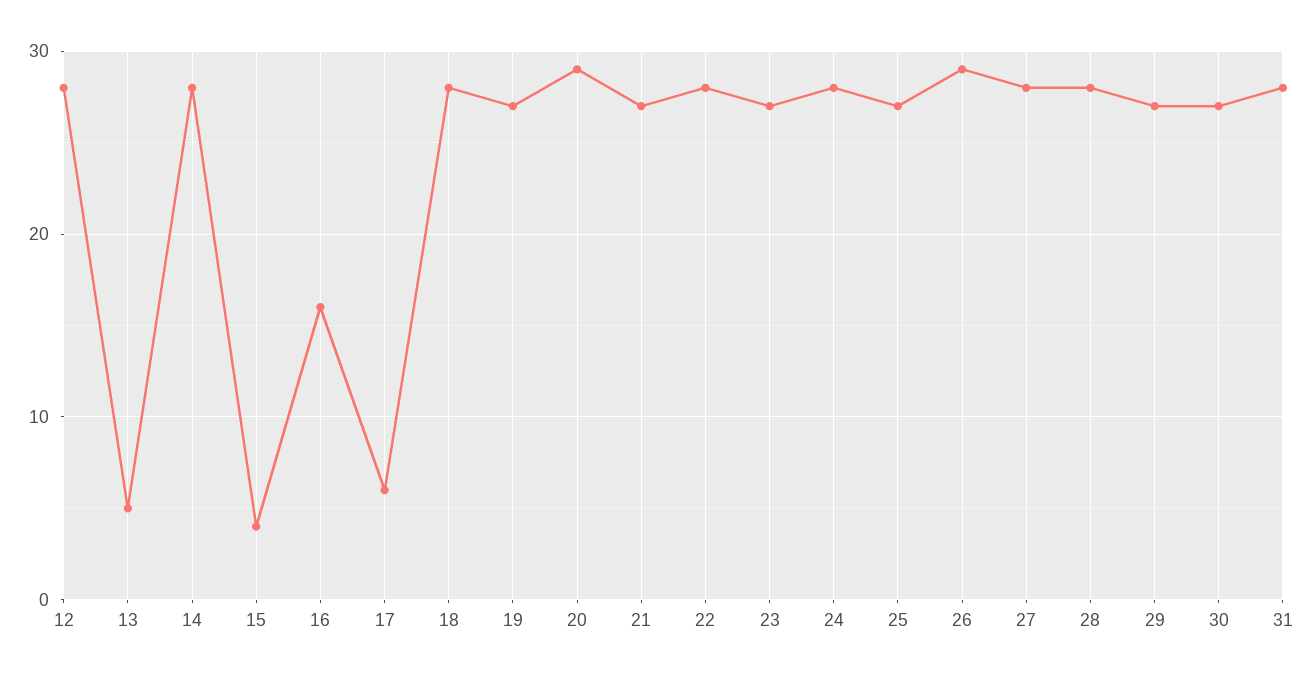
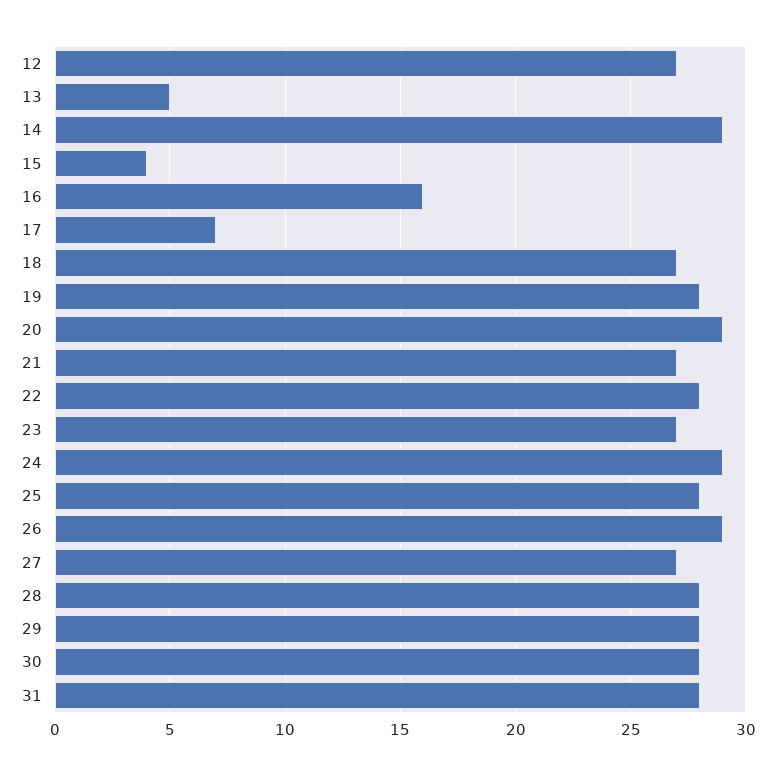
  {
-   "12": 28,
+   "12": 27,
    "13": 5,
-   "14": 28,
+   "14": 29,
    "15": 4,
    "16": 16,
-   "17": 6,
+   "17": 7,
-   "18": 28,
+   "18": 27,
-   "19": 27,
+   "19": 28,
    "20": 29,
    "21": 27,
    "22": 28,
    "23": 27,
-   "24": 28,
+   "24": 29,
-   "25": 27,
+   "25": 28,
    "26": 29,
-   "27": 28,
+   "27": 27,
    "28": 28,
-   "29": 27,
+   "29": 28,
-   "30": 27,
+   "30": 28,
    "31": 28
  }

